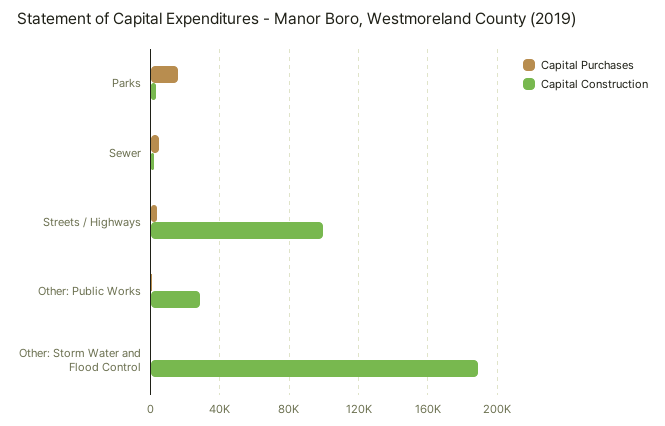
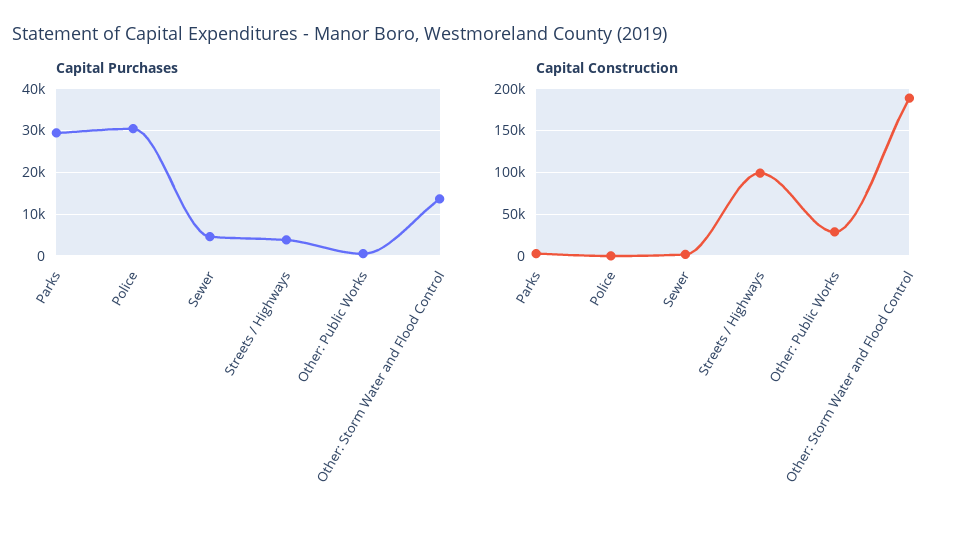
  {
    "Capital Purchases": {
-     "Parks": 15000,
+     "Parks": 30000,
      "Sewer": 4000,
      "Streets / Highways": 4000,
      "Other: Public Works": 0,
-     "Other: Storm Water and Flood Control": 0
+     "Other: Storm Water and Flood Control": 14000,
+     "Police": 30000
    },
    "Capital Construction": {
      "Parks": 5000,
      "Sewer": 0,
      "Streets / Highways": 100000,
      "Other: Public Works": 30000,
-     "Other: Storm Water and Flood Control": 190000
+     "Other: Storm Water and Flood Control": 190000,
+     "Police": 0
    }
  }

